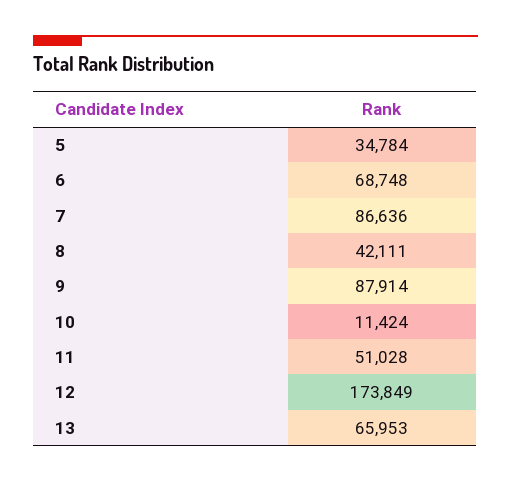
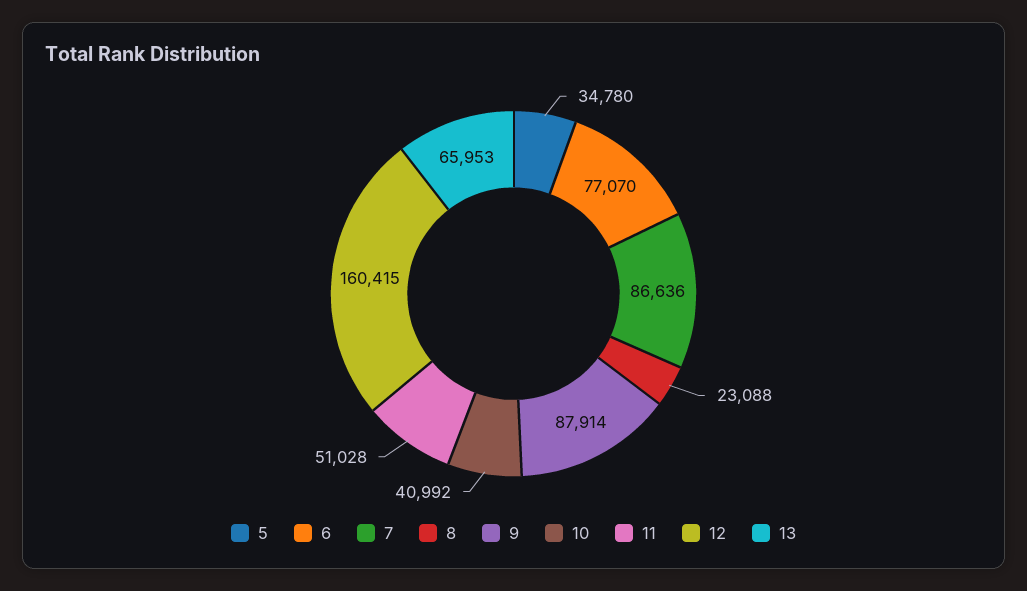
  {
-   "5": 34784,
+   "5": 34780,
-   "6": 68748,
+   "6": 77070,
    "7": 86636,
-   "8": 42111,
+   "8": 23088,
    "9": 87914,
-   "10": 11424,
+   "10": 40992,
    "11": 51028,
-   "12": 173849,
+   "12": 160415,
    "13": 65953
  }

